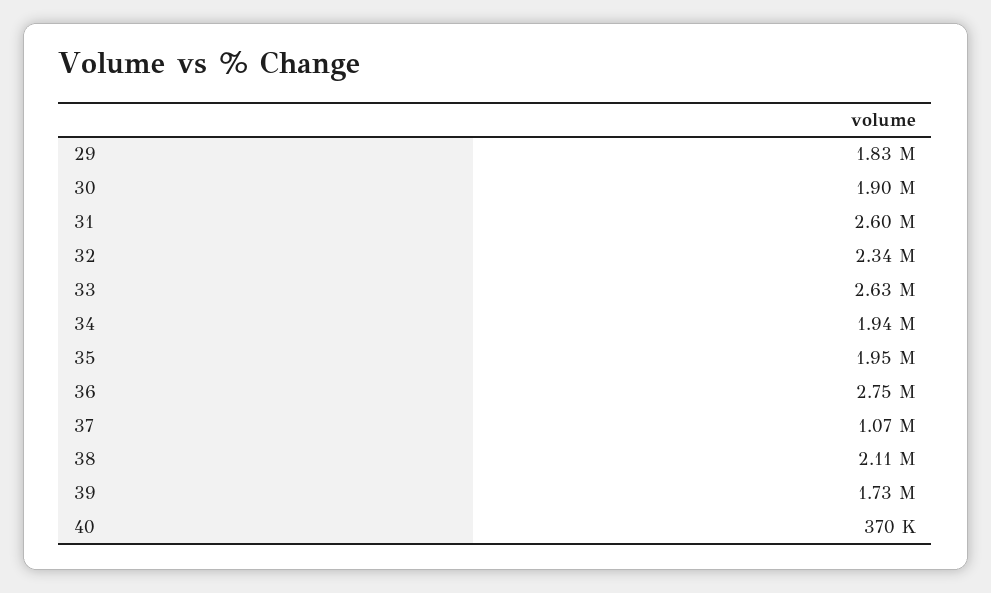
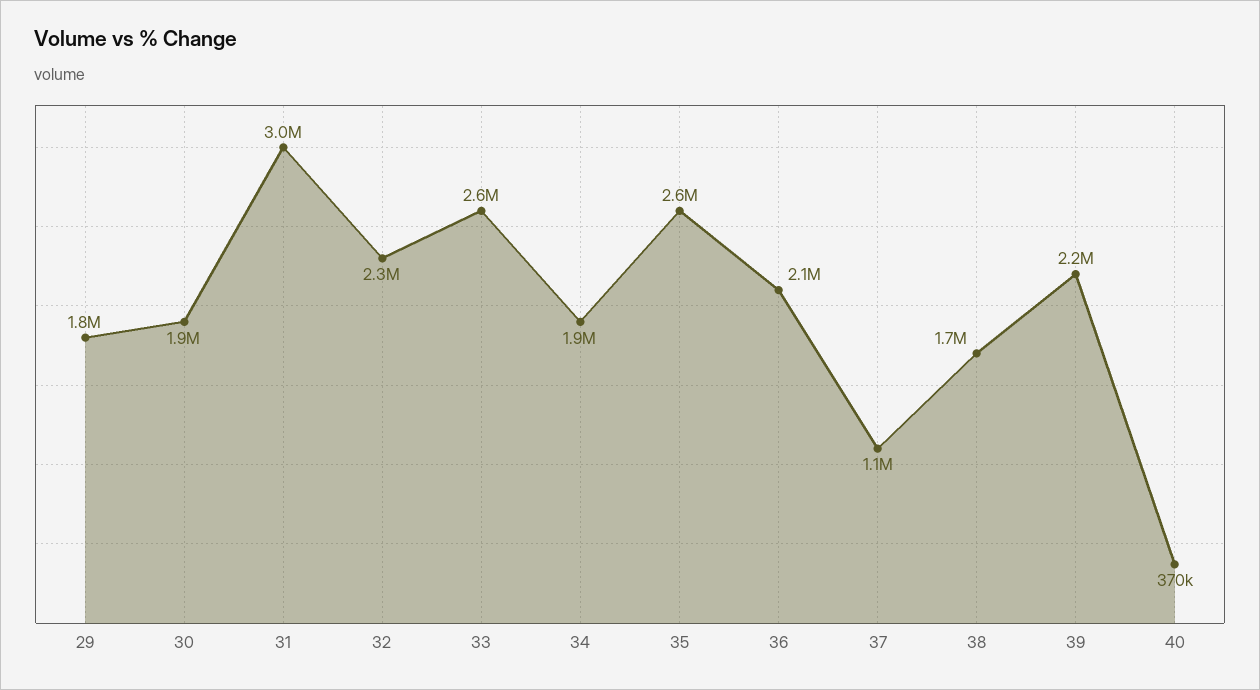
  {
    "29": 1830000,
    "30": 1900000,
-   "31": 2600000,
+   "31": 3000000,
    "32": 2340000,
    "33": 2630000,
    "34": 1940000,
-   "35": 1950000,
+   "35": 2600000,
-   "36": 2750000,
+   "36": 2100000,
    "37": 1070000,
-   "38": 2110000,
+   "38": 1700000,
-   "39": 1730000,
+   "39": 2200000,
    "40": 370000
  }

